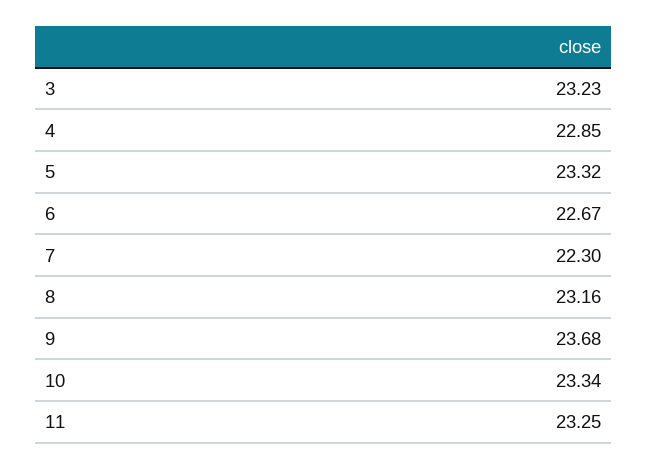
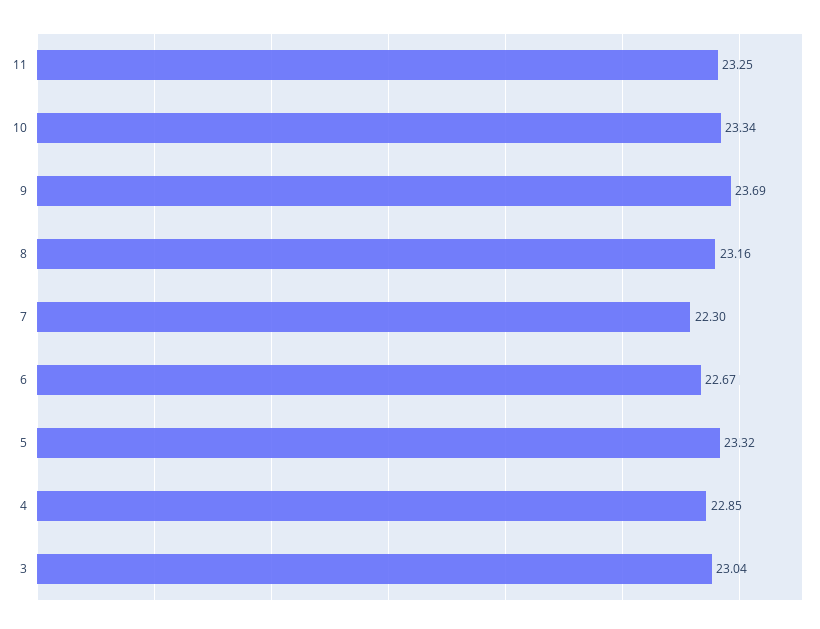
  {
-   "3": 23.23,
+   "3": 23.04,
    "4": 22.85,
    "5": 23.32,
    "6": 22.67,
    "7": 22.3,
    "8": 23.16,
-   "9": 23.68,
+   "9": 23.69,
    "10": 23.34,
    "11": 23.25
  }

